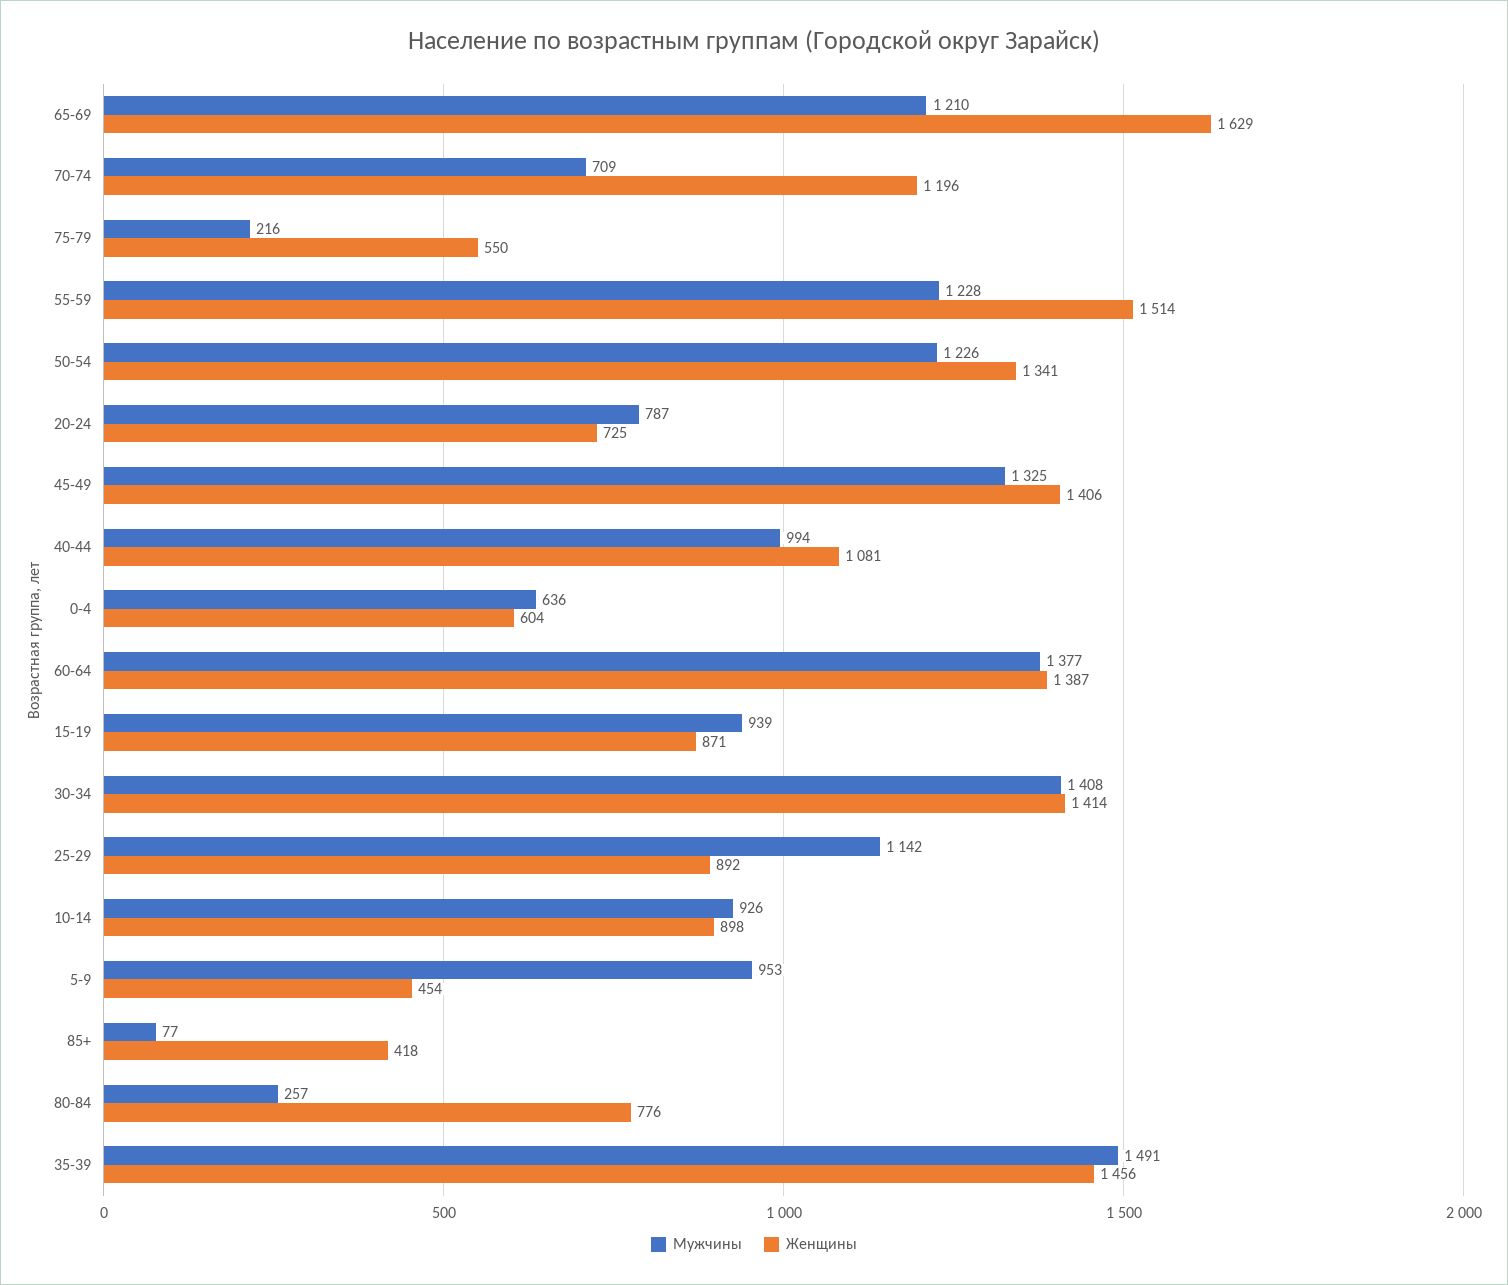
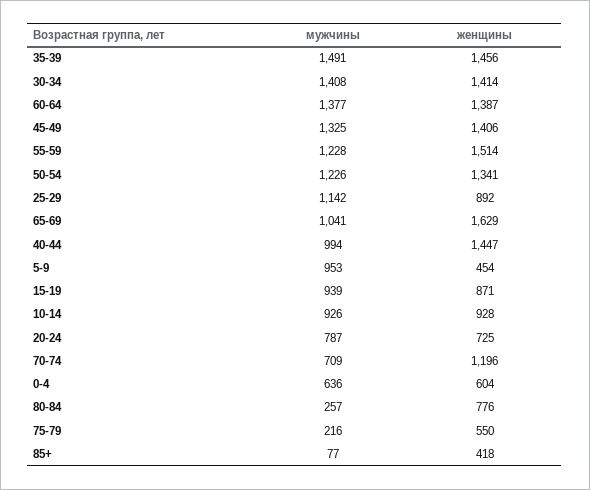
  {
    "Мужчины": {
-     "65-69": 1210,
+     "65-69": 1041,
      "70-74": 709,
      "75-79": 216,
      "55-59": 1228,
      "50-54": 1226,
      "20-24": 787,
      "45-49": 1325,
      "40-44": 994,
      "0-4": 636,
      "60-64": 1377,
      "15-19": 939,
      "30-34": 1408,
      "25-29": 1142,
      "10-14": 926,
      "5-9": 953,
      "85+": 77,
      "80-84": 257,
      "35-39": 1491
    },
    "Женщины": {
      "65-69": 1629,
      "70-74": 1196,
      "75-79": 550,
      "55-59": 1514,
      "50-54": 1341,
      "20-24": 725,
      "45-49": 1406,
-     "40-44": 1081,
+     "40-44": 1447,
      "0-4": 604,
      "60-64": 1387,
      "15-19": 871,
      "30-34": 1414,
      "25-29": 892,
-     "10-14": 898,
+     "10-14": 928,
      "5-9": 454,
      "85+": 418,
      "80-84": 776,
      "35-39": 1456
    }
  }

